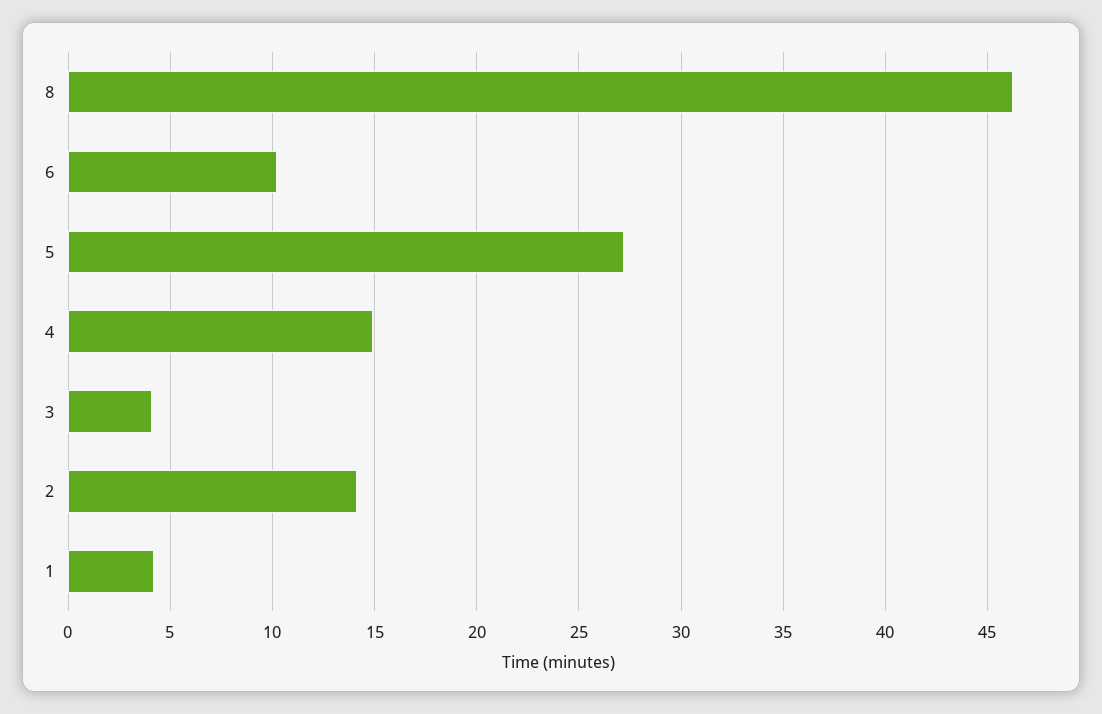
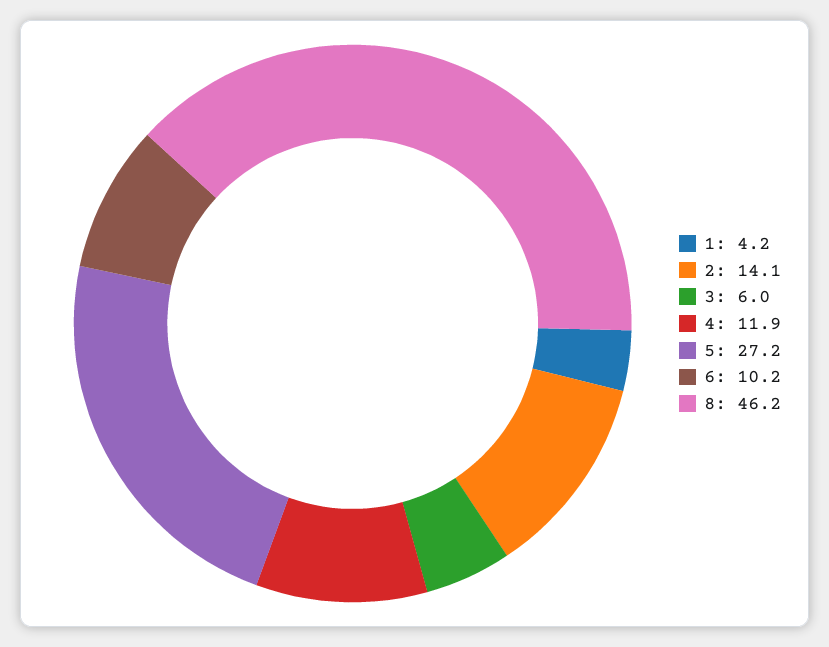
  {
    "8": 46.2,
    "6": 10.2,
    "5": 27.2,
-   "4": 15,
+   "4": 11.9,
-   "3": 4,
+   "3": 6,
    "2": 14.1,
    "1": 4.2
  }

